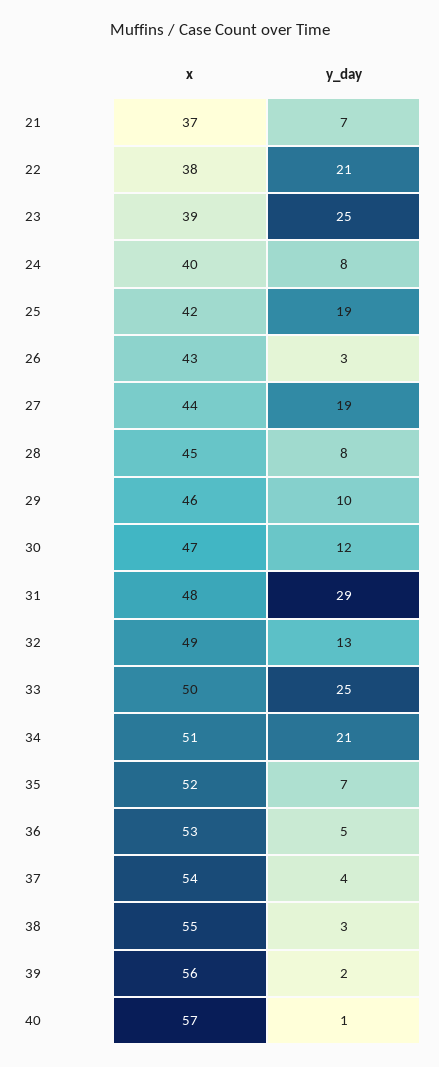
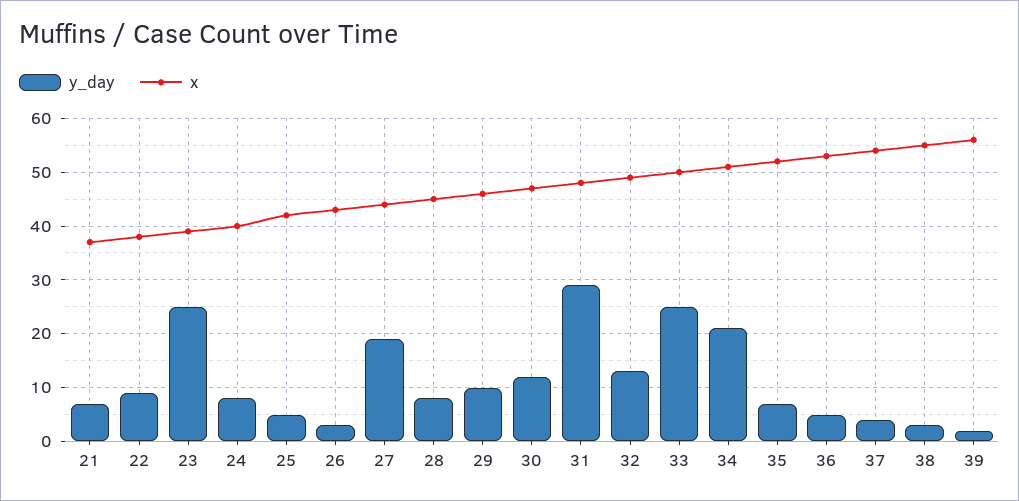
  {
    "x": {
      "21": 37,
      "22": 38,
      "23": 39,
      "24": 40,
      "25": 42,
      "26": 43,
      "27": 44,
      "28": 45,
      "29": 46,
      "30": 47,
      "31": 48,
      "32": 49,
      "33": 50,
      "34": 51,
      "35": 52,
      "36": 53,
      "37": 54,
      "38": 55,
-     "39": 56,
+     "39": 56
-     "40": 57
    },
    "y_day": {
      "21": 7,
-     "22": 21,
+     "22": 10,
      "23": 25,
      "24": 8,
-     "25": 19,
+     "25": 5,
      "26": 3,
      "27": 19,
      "28": 8,
      "29": 10,
      "30": 12,
      "31": 29,
      "32": 13,
      "33": 25,
      "34": 21,
      "35": 7,
      "36": 5,
      "37": 4,
      "38": 3,
-     "39": 2,
+     "39": 2
-     "40": 1
    }
  }

